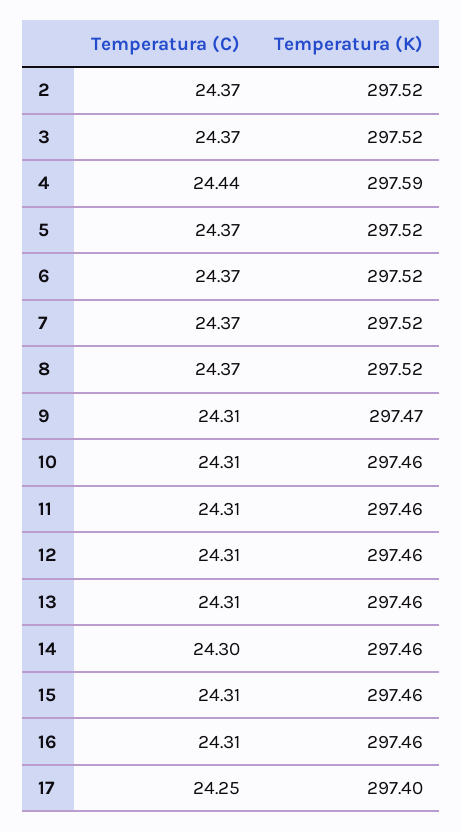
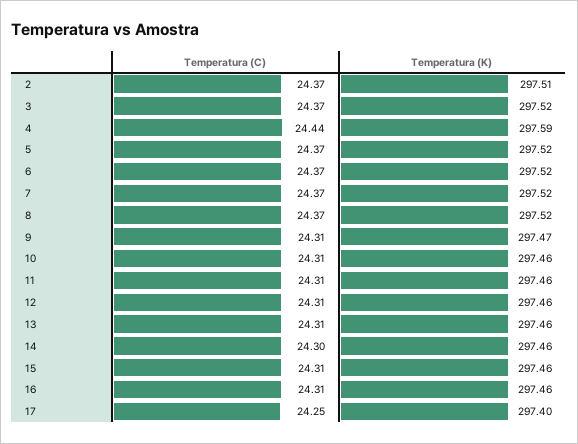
  {
    "Temperatura (C)": {
      "2": 24.37,
      "3": 24.37,
      "4": 24.44,
      "5": 24.37,
      "6": 24.37,
      "7": 24.37,
      "8": 24.37,
      "9": 24.31,
      "10": 24.31,
      "11": 24.31,
      "12": 24.31,
      "13": 24.31,
      "14": 24.3,
      "15": 24.31,
      "16": 24.31,
      "17": 24.25
    },
    "Temperatura (K)": {
-     "2": 297.52,
+     "2": 297.51,
      "3": 297.52,
      "4": 297.59,
      "5": 297.52,
      "6": 297.52,
      "7": 297.52,
      "8": 297.52,
      "9": 297.47,
      "10": 297.46,
      "11": 297.46,
      "12": 297.46,
      "13": 297.46,
      "14": 297.46,
      "15": 297.46,
      "16": 297.46,
      "17": 297.4
    }
  }

